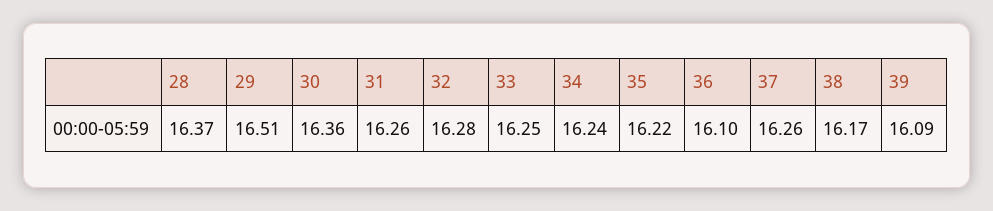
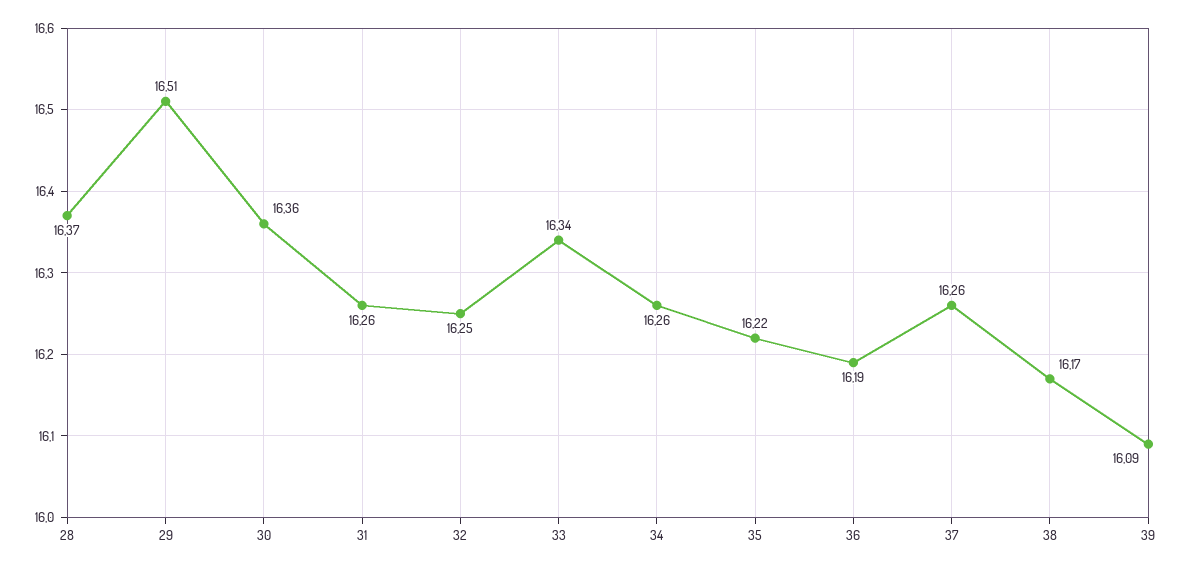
  {
    "28": 16.37,
    "29": 16.51,
    "30": 16.36,
    "31": 16.26,
-   "32": 16.28,
+   "32": 16.25,
-   "33": 16.25,
+   "33": 16.34,
-   "34": 16.24,
+   "34": 16.26,
    "35": 16.22,
-   "36": 16.1,
+   "36": 16.19,
    "37": 16.26,
    "38": 16.17,
    "39": 16.09
  }

